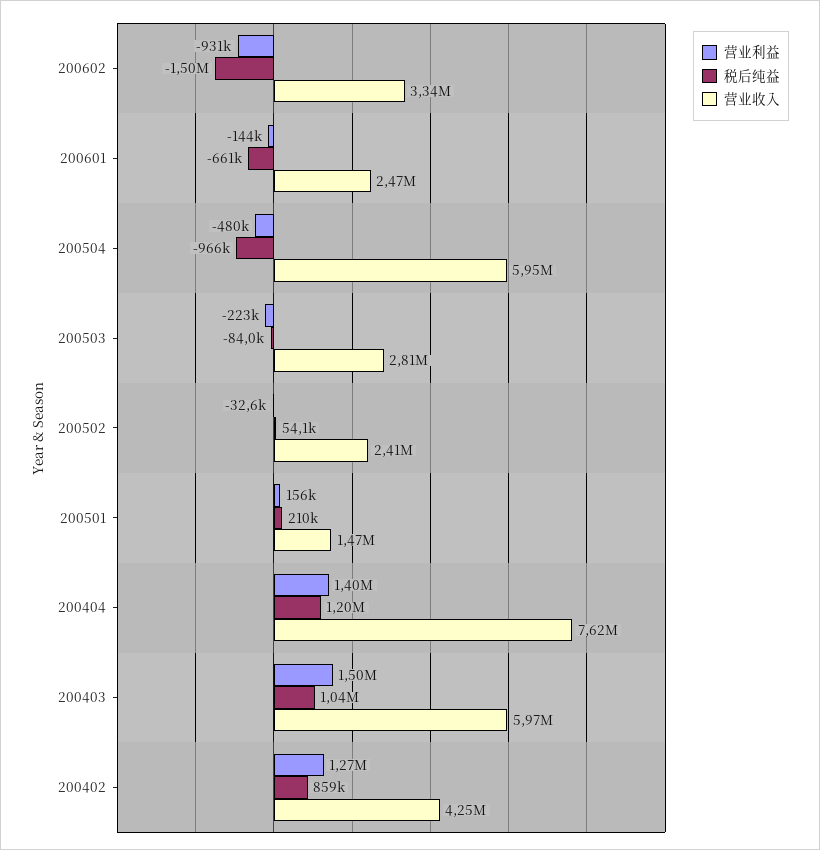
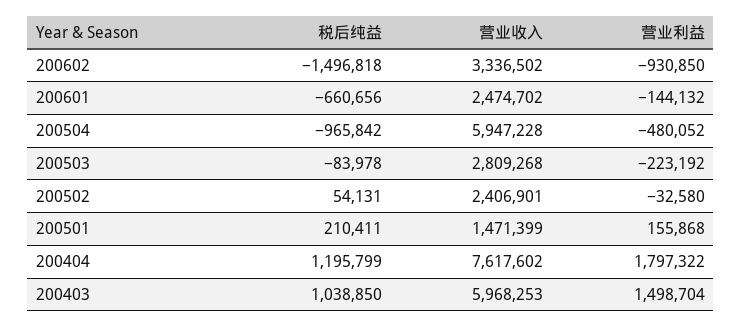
  {
    "营业利益": {
      "200602": -930850,
      "200601": -144132,
      "200504": -480052,
      "200503": -223192,
      "200502": -32580,
      "200501": 155868,
-     "200404": 1400000,
+     "200404": 1797322,
-     "200403": 1498704,
+     "200403": 1498704
-     "200402": 1270000
    },
    "税后纯益": {
      "200602": -1496818,
      "200601": -660656,
      "200504": -965842,
      "200503": -83978,
      "200502": 54131,
      "200501": 210411,
      "200404": 1195799,
-     "200403": 1038850,
+     "200403": 1038850
-     "200402": 859000
    },
    "营业收入": {
      "200602": 3336502,
      "200601": 2474702,
      "200504": 5947228,
      "200503": 2809268,
      "200502": 2406901,
      "200501": 1471399,
      "200404": 7617602,
-     "200403": 5968253,
+     "200403": 5968253
-     "200402": 4250000
    }
  }

